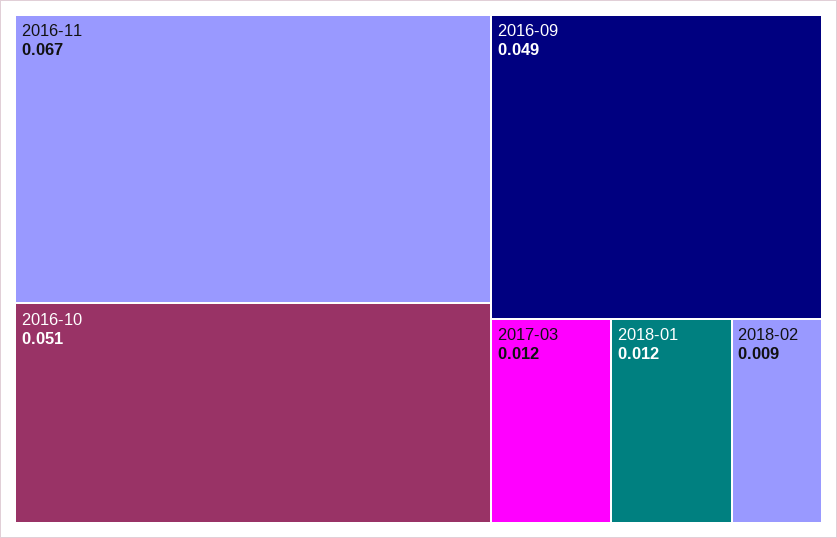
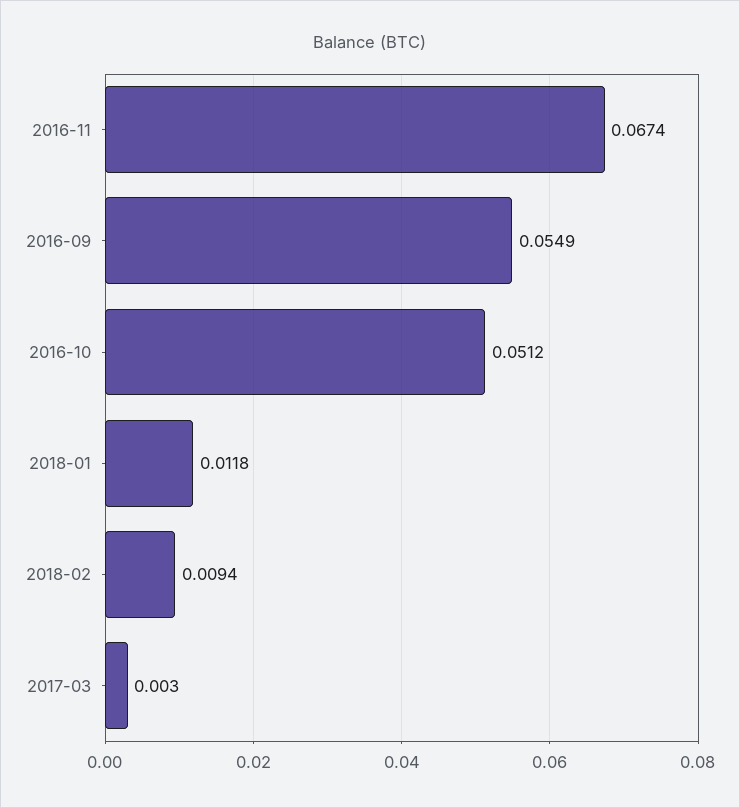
  {
    "2016-11": 0.0674,
    "2016-10": 0.0512,
-   "2016-09": 0.049,
+   "2016-09": 0.0549,
-   "2017-03": 0.012,
+   "2017-03": 0.003,
    "2018-01": 0.0118,
    "2018-02": 0.0094
  }

